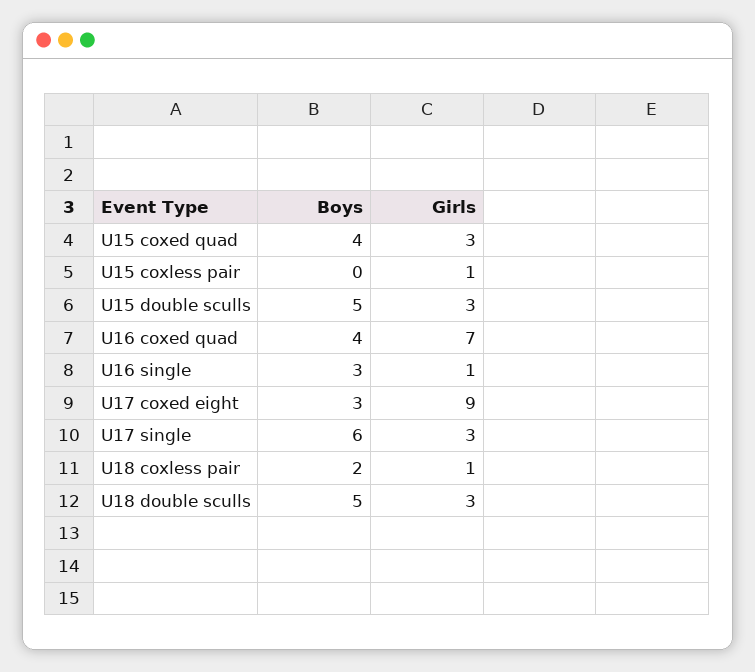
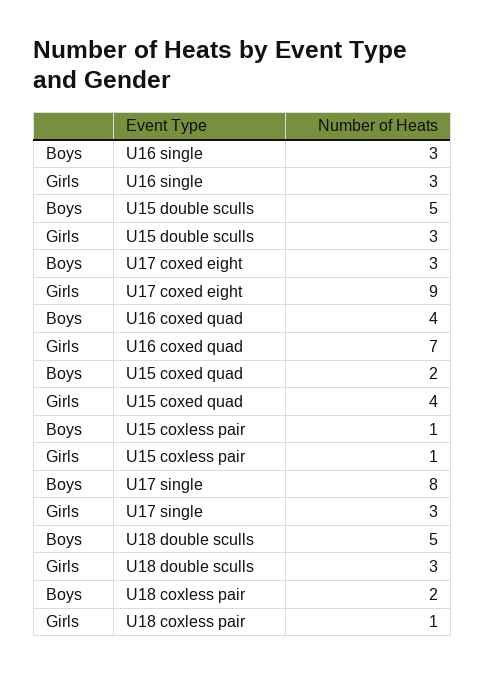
  {
    "Boys": {
-     "U15 coxed quad": 4,
+     "U15 coxed quad": 2,
-     "U15 coxless pair": 0,
+     "U15 coxless pair": 1,
      "U15 double sculls": 5,
      "U16 coxed quad": 4,
      "U16 single": 3,
      "U17 coxed eight": 3,
-     "U17 single": 6,
+     "U17 single": 8,
      "U18 coxless pair": 2,
      "U18 double sculls": 5
    },
    "Girls": {
-     "U15 coxed quad": 3,
+     "U15 coxed quad": 4,
      "U15 coxless pair": 1,
      "U15 double sculls": 3,
      "U16 coxed quad": 7,
-     "U16 single": 1,
+     "U16 single": 3,
      "U17 coxed eight": 9,
      "U17 single": 3,
      "U18 coxless pair": 1,
      "U18 double sculls": 3
    }
  }

